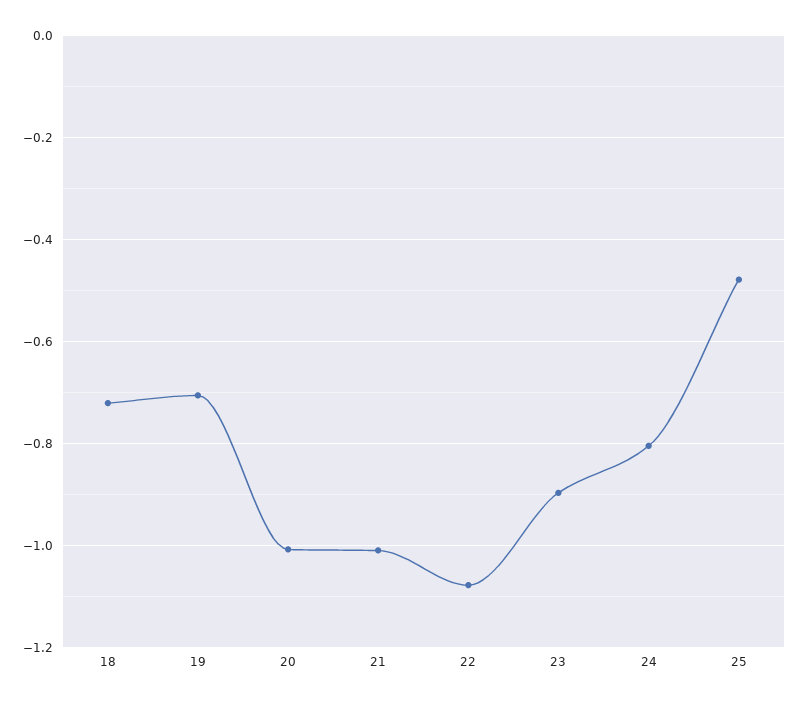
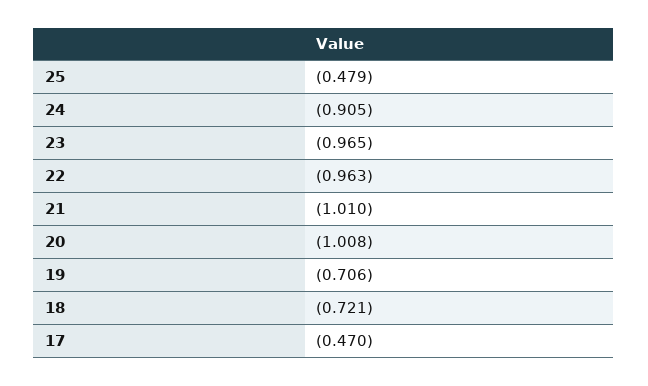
  {
    "18": -0.721,
    "19": -0.706,
    "20": -1.008,
    "21": -1.01,
-   "22": -1.08,
+   "22": -0.963,
-   "23": -0.9,
+   "23": -0.965,
-   "24": -0.8,
+   "24": -0.905,
-   "25": -0.479
+   "25": -0.479,
+   "17": -0.47
  }

